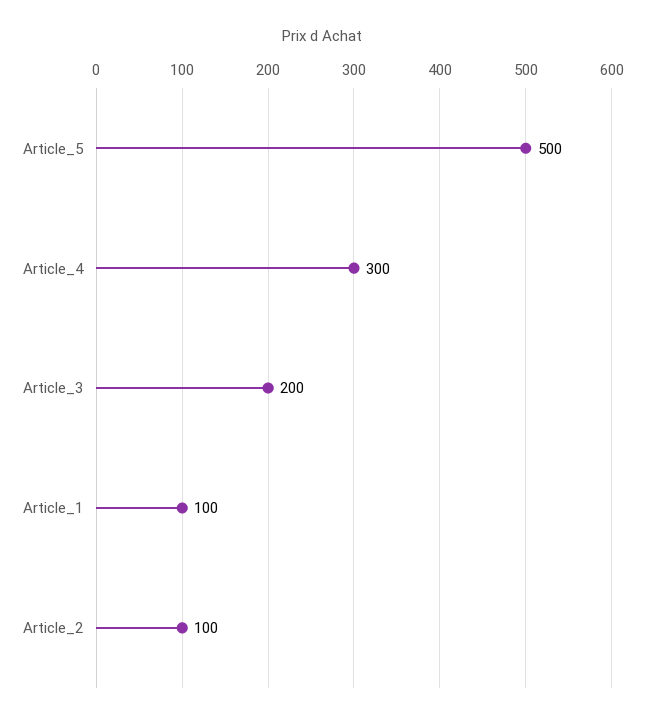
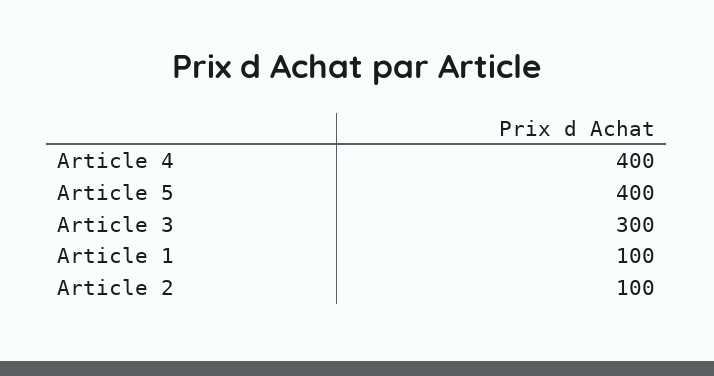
  {
-   "Article_5": 500,
+   "Article_5": 400,
-   "Article_4": 300,
+   "Article_4": 400,
-   "Article_3": 200,
+   "Article_3": 300,
    "Article_1": 100,
    "Article_2": 100
  }

